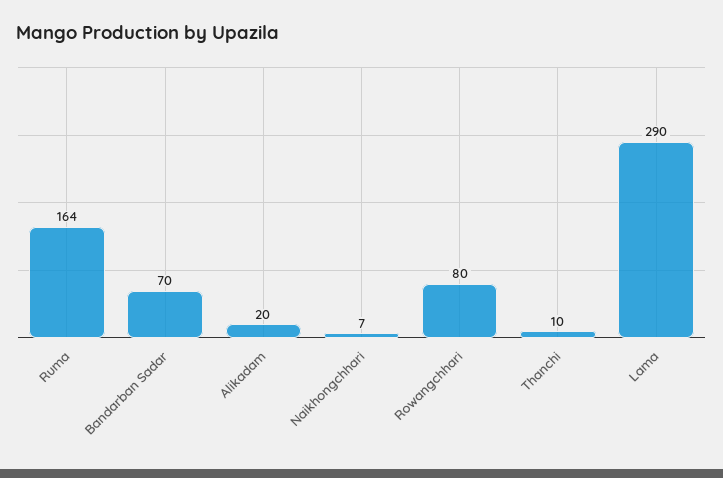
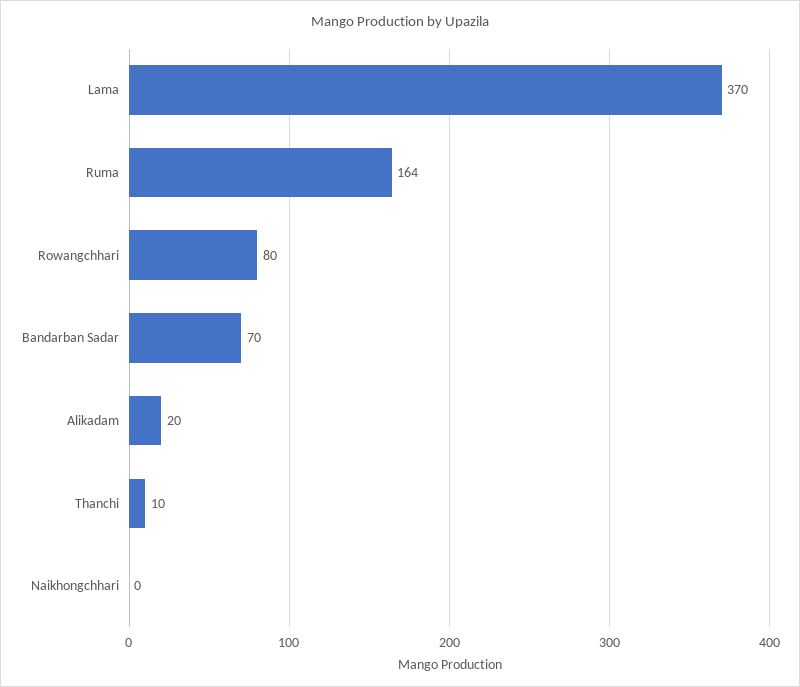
  {
    "Ruma": 164,
    "Bandarban Sadar": 70,
    "Alikadam": 20,
-   "Naikhongchhari": 7,
+   "Naikhongchhari": 0,
    "Rowangchhari": 80,
    "Thanchi": 10,
-   "Lama": 290
+   "Lama": 370
  }

